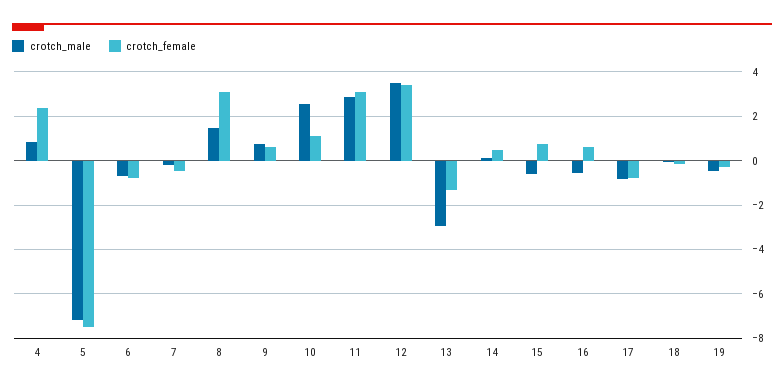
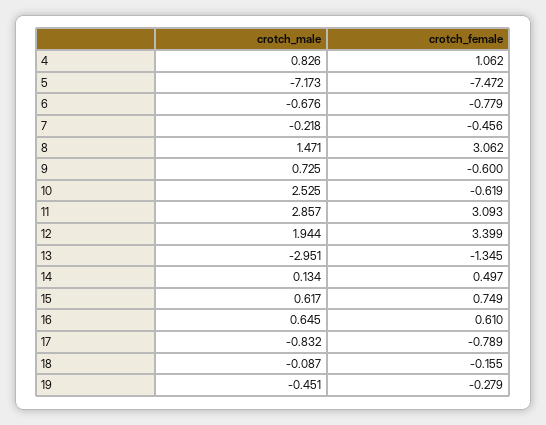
  {
    "crotch_male": {
      "4": 0.826,
      "5": -7.173,
      "6": -0.676,
      "7": -0.218,
      "8": 1.471,
      "9": 0.725,
      "10": 2.525,
      "11": 2.857,
-     "12": 3.5,
+     "12": 1.944,
      "13": -2.951,
      "14": 0.134,
-     "15": -0.5,
+     "15": 0.617,
-     "16": -0.5,
+     "16": 0.645,
      "17": -0.832,
      "18": -0.087,
      "19": -0.451
    },
    "crotch_female": {
-     "4": 2.5,
+     "4": 1.062,
      "5": -7.472,
      "6": -0.779,
      "7": -0.456,
      "8": 3.062,
-     "9": 0.5,
+     "9": -0.6,
-     "10": 1,
+     "10": -0.619,
      "11": 3.093,
      "12": 3.399,
      "13": -1.345,
      "14": 0.497,
      "15": 0.749,
      "16": 0.61,
      "17": -0.789,
      "18": -0.155,
      "19": -0.279
    }
  }

